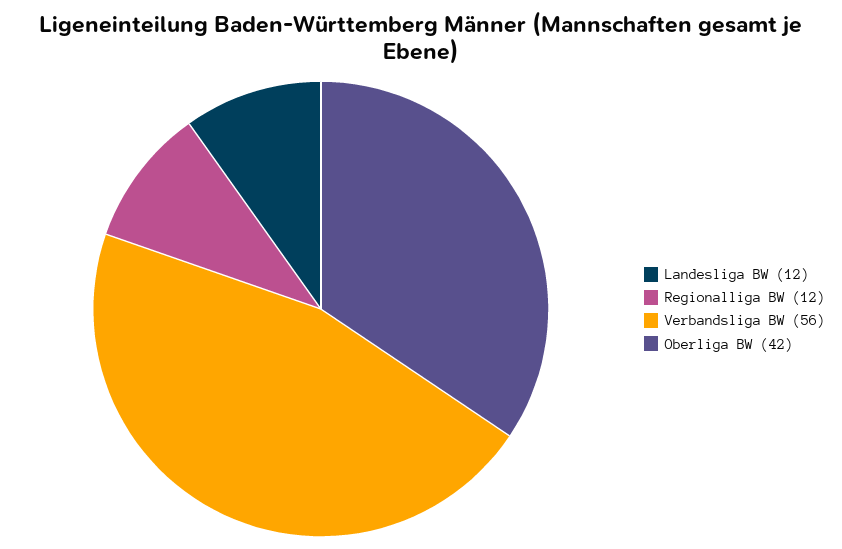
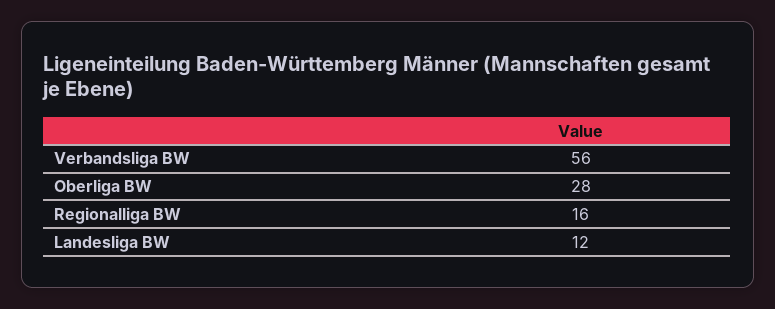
  {
    "Landesliga BW": 12,
-   "Regionalliga BW": 12,
+   "Regionalliga BW": 16,
    "Verbandsliga BW": 56,
-   "Oberliga BW": 42
+   "Oberliga BW": 28
  }

